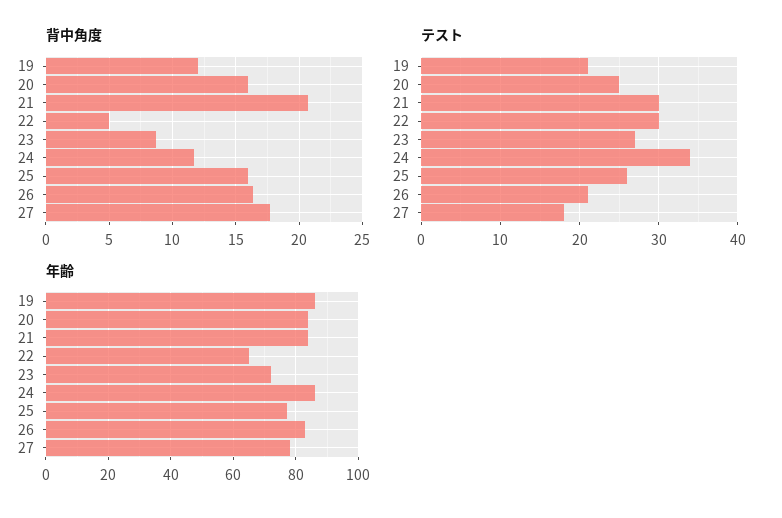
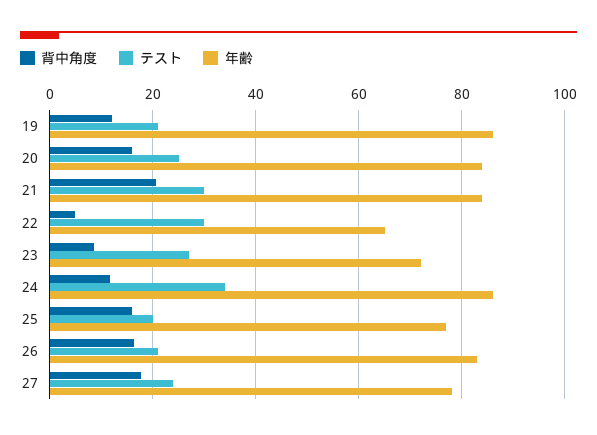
  {
    "背中角度": {
      "19": 12,
      "20": 16,
      "21": 20.5,
      "22": 5,
      "23": 8.5,
      "24": 11.5,
      "25": 16,
      "26": 16.5,
      "27": 17.5
    },
    "テスト": {
      "19": 21,
      "20": 25,
      "21": 30,
      "22": 30,
      "23": 27,
      "24": 34,
-     "25": 26,
+     "25": 20,
      "26": 21,
-     "27": 18
+     "27": 24
    },
    "年齢": {
      "19": 86,
      "20": 84,
      "21": 84,
      "22": 66,
      "23": 72,
      "24": 86,
      "25": 78,
      "26": 84,
      "27": 78
    }
  }

